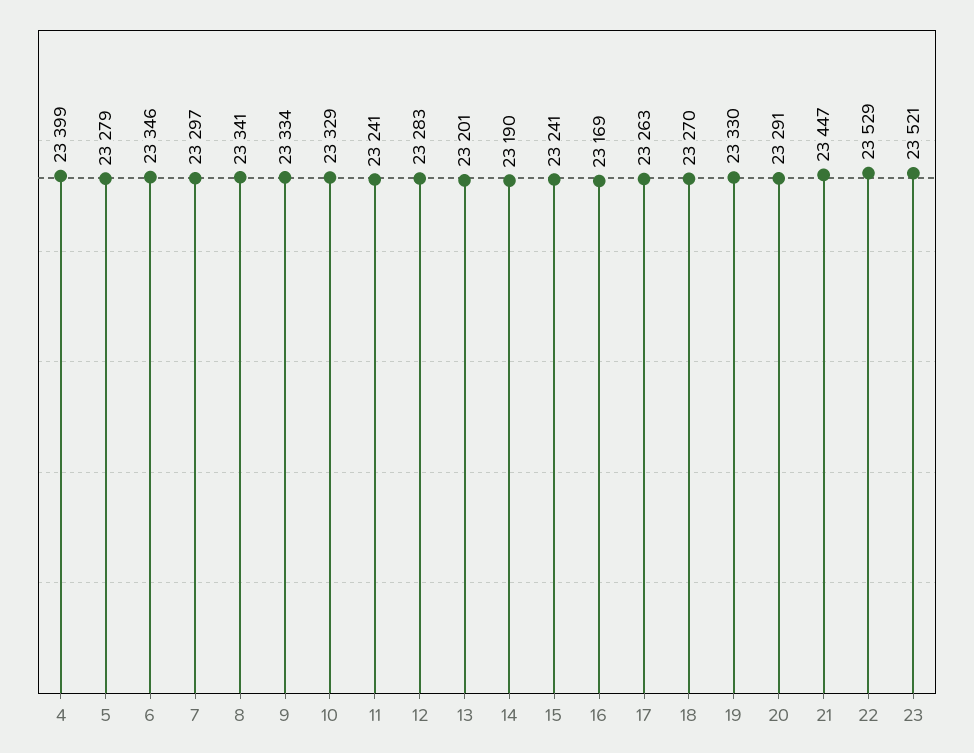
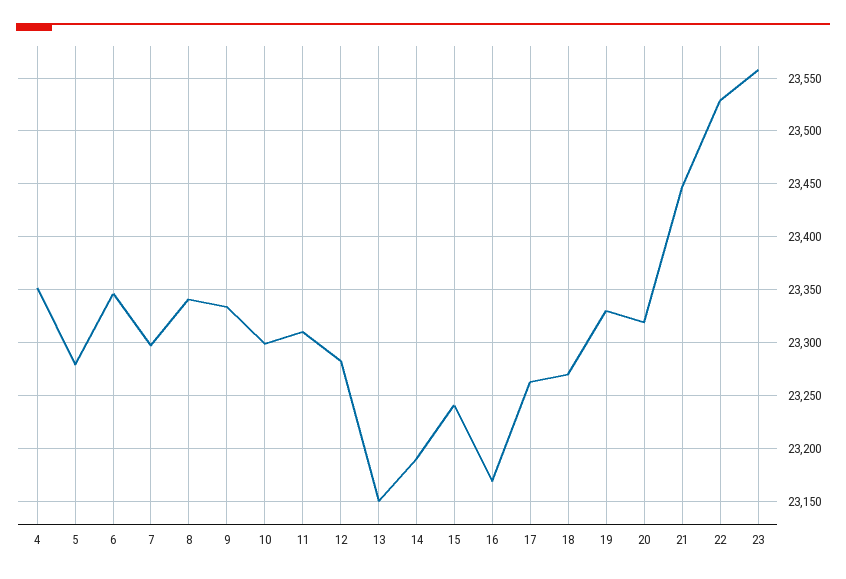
  {
-   "4": 23399,
+   "4": 23350,
    "5": 23279,
    "6": 23346,
    "7": 23297,
    "8": 23341,
    "9": 23334,
-   "10": 23329,
+   "10": 23300,
-   "11": 23241,
+   "11": 23310,
    "12": 23283,
-   "13": 23201,
+   "13": 23150,
    "14": 23190,
    "15": 23241,
    "16": 23169,
    "17": 23263,
    "18": 23270,
    "19": 23330,
-   "20": 23291,
+   "20": 23320,
    "21": 23447,
    "22": 23529,
-   "23": 23521
+   "23": 23560
  }

